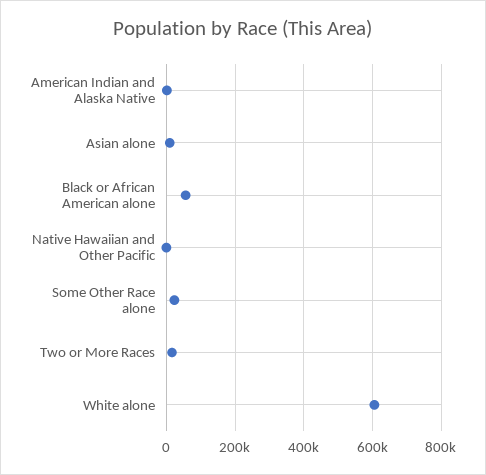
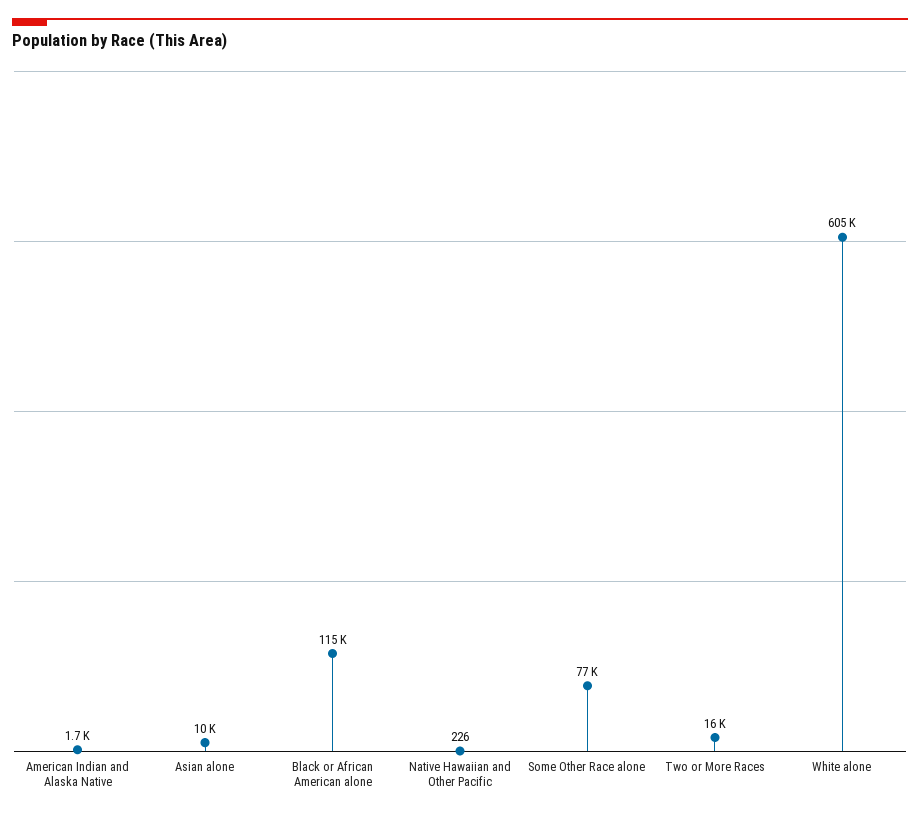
  {
    "American Indian and Alaska Native": 1700,
    "Asian alone": 10000,
-   "Black or African American alone": 60000,
+   "Black or African American alone": 115000,
    "Native Hawaiian and Other Pacific": 226,
-   "Some Other Race alone": 20000,
+   "Some Other Race alone": 77000,
    "Two or More Races": 16000,
    "White alone": 605000
  }

